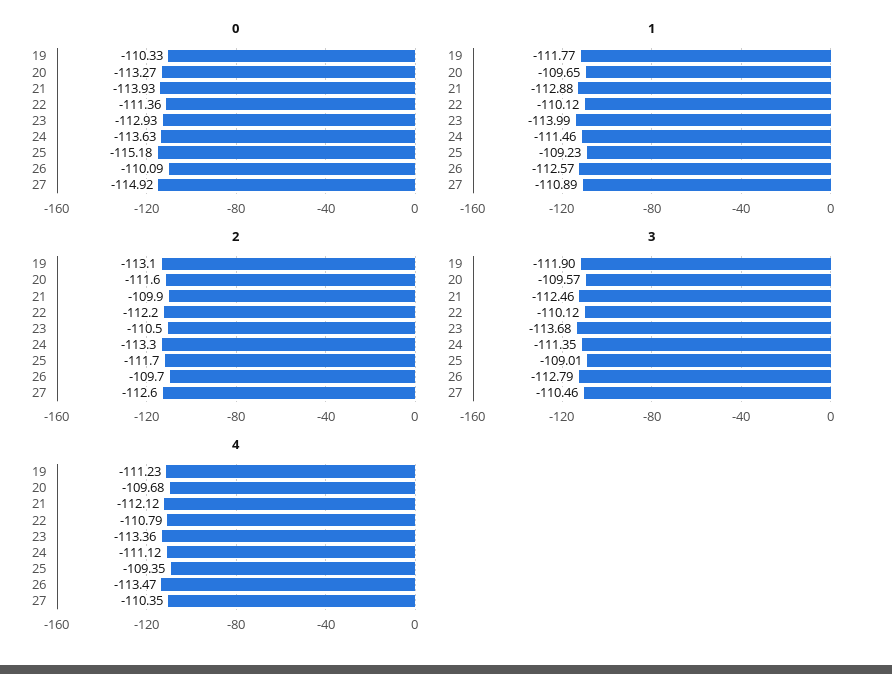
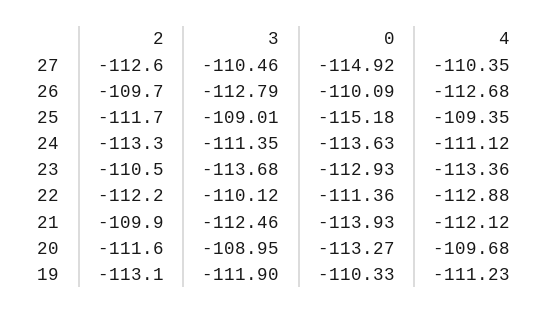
  {
    "0": {
      "19": -110.33,
      "20": -113.27,
      "21": -113.93,
      "22": -111.36,
      "23": -112.93,
      "24": -113.63,
      "25": -115.18,
      "26": -110.09,
      "27": -114.92
    },
-   "1": {
-     "19": -111.77,
-     "20": -109.65,
-     "21": -112.88,
-     "22": -110.12,
-     "23": -113.99,
-     "24": -111.46,
-     "25": -109.23,
-     "26": -112.57,
-     "27": -110.89
-   },
    "2": {
      "19": -113.1,
      "20": -111.6,
      "21": -109.9,
      "22": -112.2,
      "23": -110.5,
      "24": -113.3,
      "25": -111.7,
      "26": -109.7,
      "27": -112.6
    },
    "3": {
      "19": -111.9,
-     "20": -109.57,
+     "20": -108.95,
      "21": -112.46,
      "22": -110.12,
      "23": -113.68,
      "24": -111.35,
      "25": -109.01,
      "26": -112.79,
      "27": -110.46
    },
    "4": {
      "19": -111.23,
      "20": -109.68,
      "21": -112.12,
-     "22": -110.79,
+     "22": -112.88,
      "23": -113.36,
      "24": -111.12,
      "25": -109.35,
-     "26": -113.47,
+     "26": -112.68,
      "27": -110.35
    }
  }

